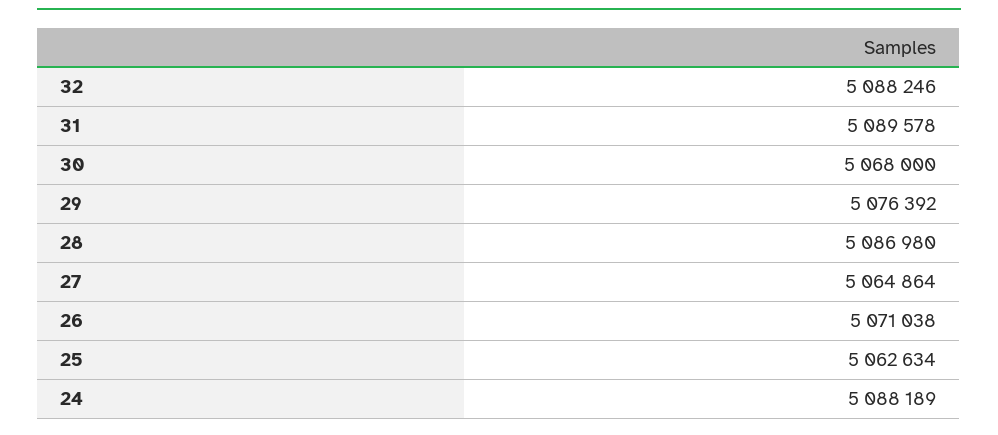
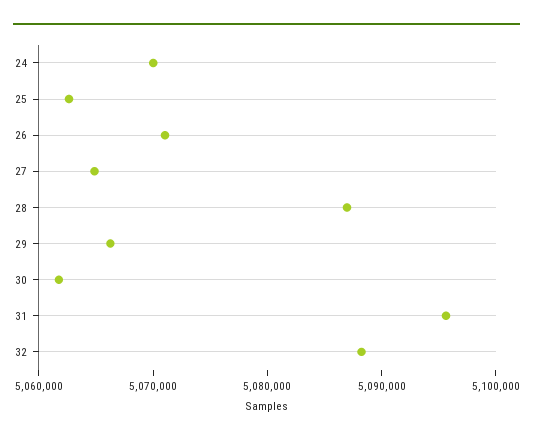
  {
    "32": 5088246,
-   "31": 5089578,
+   "31": 5096000,
-   "30": 5068000,
+   "30": 5062000,
-   "29": 5076392,
+   "29": 5066000,
    "28": 5086980,
    "27": 5064864,
    "26": 5071038,
    "25": 5062634,
-   "24": 5088189
+   "24": 5070000
  }

